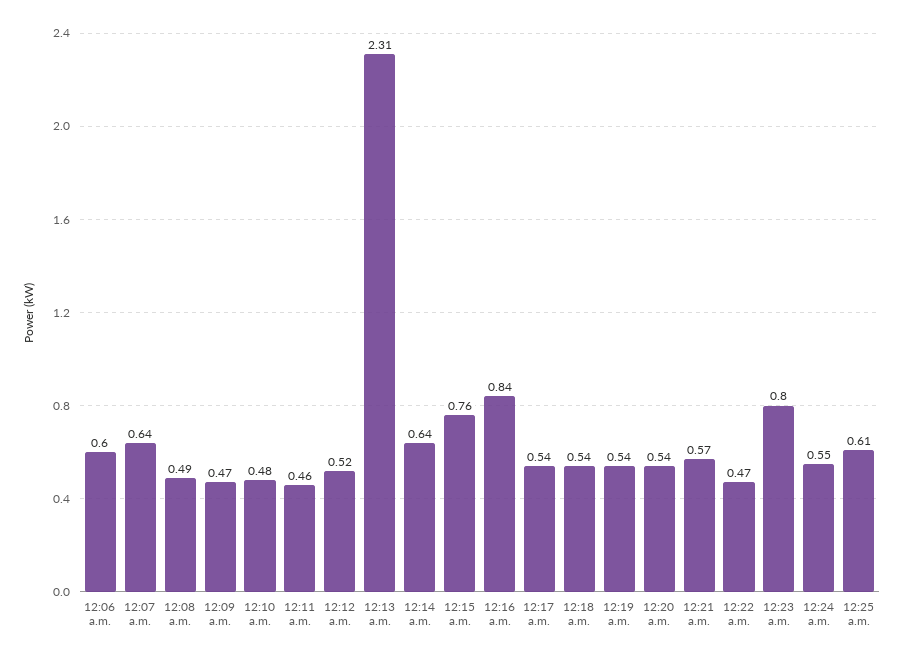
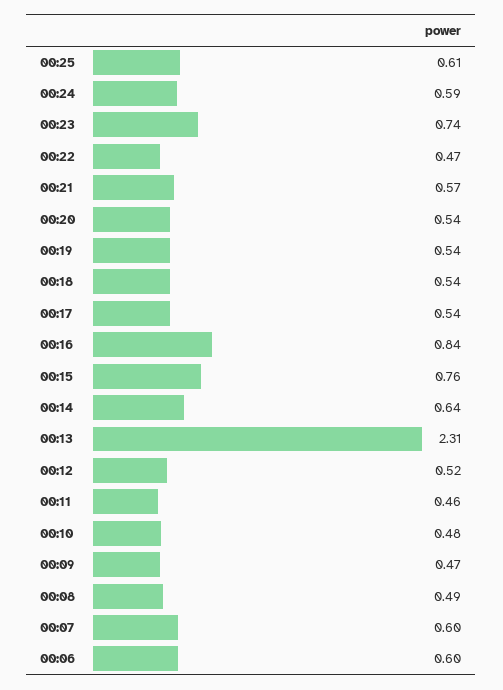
  {
    "12:06 a.m.": 0.6,
-   "12:07 a.m.": 0.64,
+   "12:07 a.m.": 0.6,
    "12:08 a.m.": 0.49,
    "12:09 a.m.": 0.47,
    "12:10 a.m.": 0.48,
    "12:11 a.m.": 0.46,
    "12:12 a.m.": 0.52,
    "12:13 a.m.": 2.31,
    "12:14 a.m.": 0.64,
    "12:15 a.m.": 0.76,
    "12:16 a.m.": 0.84,
    "12:17 a.m.": 0.54,
    "12:18 a.m.": 0.54,
    "12:19 a.m.": 0.54,
    "12:20 a.m.": 0.54,
    "12:21 a.m.": 0.57,
    "12:22 a.m.": 0.47,
-   "12:23 a.m.": 0.8,
+   "12:23 a.m.": 0.74,
-   "12:24 a.m.": 0.55,
+   "12:24 a.m.": 0.59,
    "12:25 a.m.": 0.61
  }

